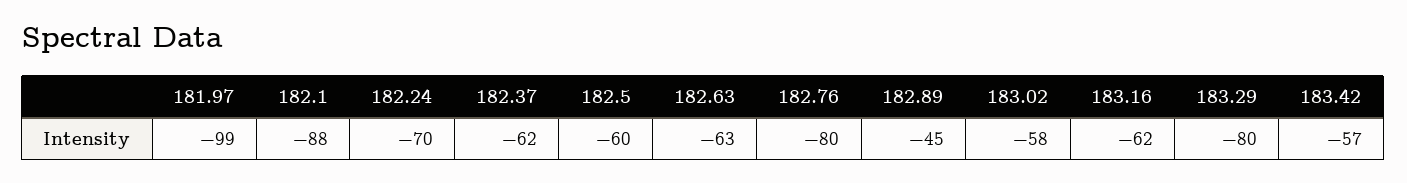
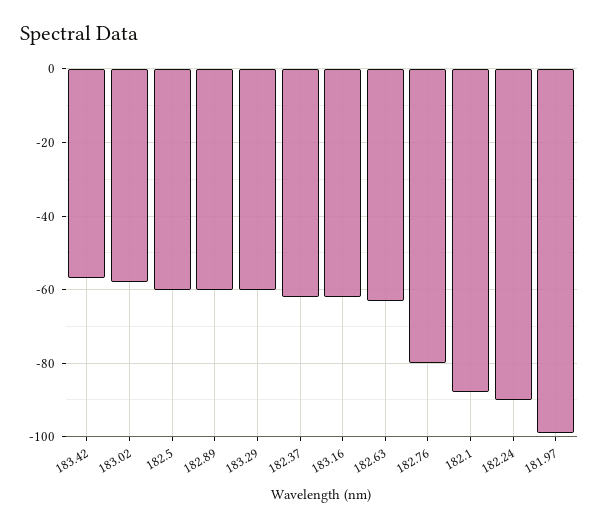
  {
    "181.97": -99,
    "182.1": -88,
-   "182.24": -70,
+   "182.24": -90,
    "182.37": -62,
    "182.5": -60,
    "182.63": -63,
    "182.76": -80,
-   "182.89": -45,
+   "182.89": -60,
    "183.02": -58,
    "183.16": -62,
-   "183.29": -80,
+   "183.29": -60,
    "183.42": -57
  }

